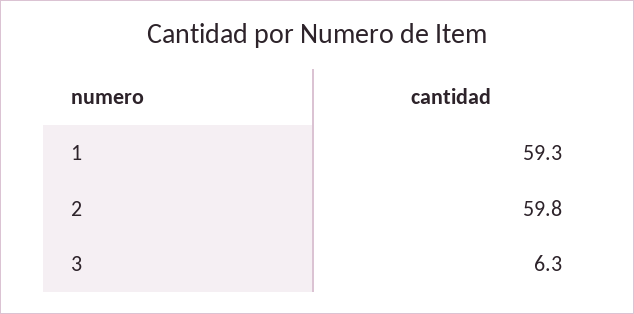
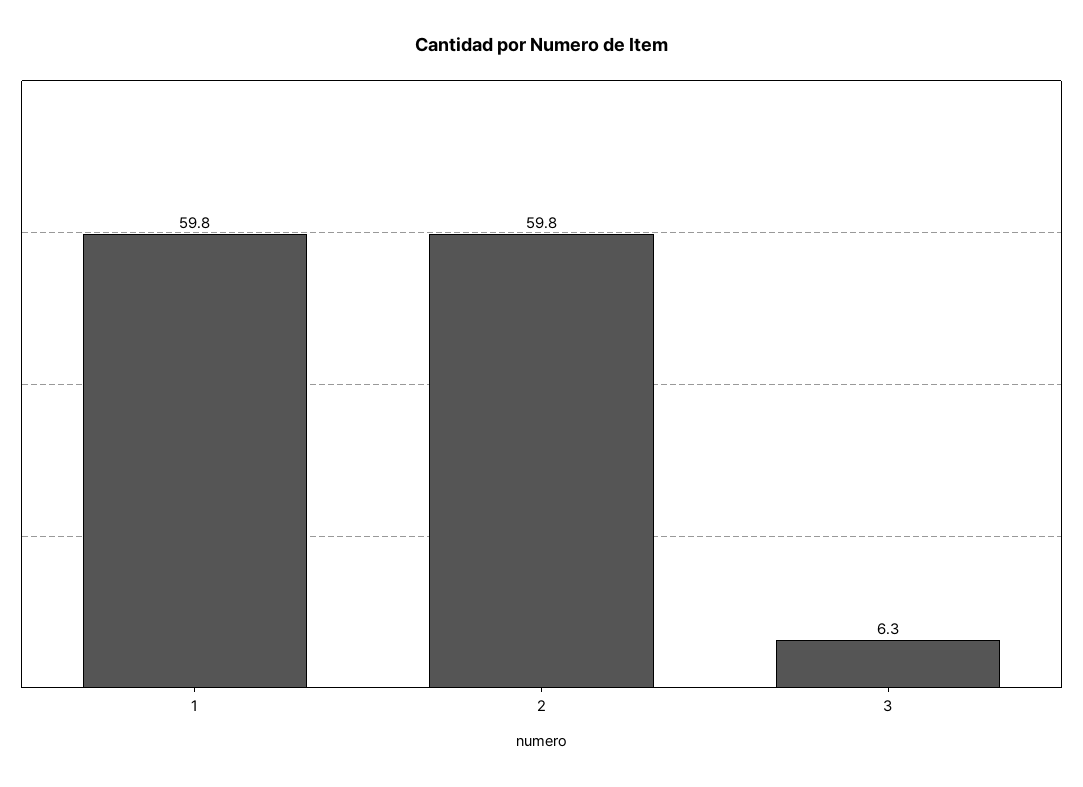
  {
-   "1": 59.3,
+   "1": 59.8,
    "2": 59.8,
    "3": 6.3
  }

